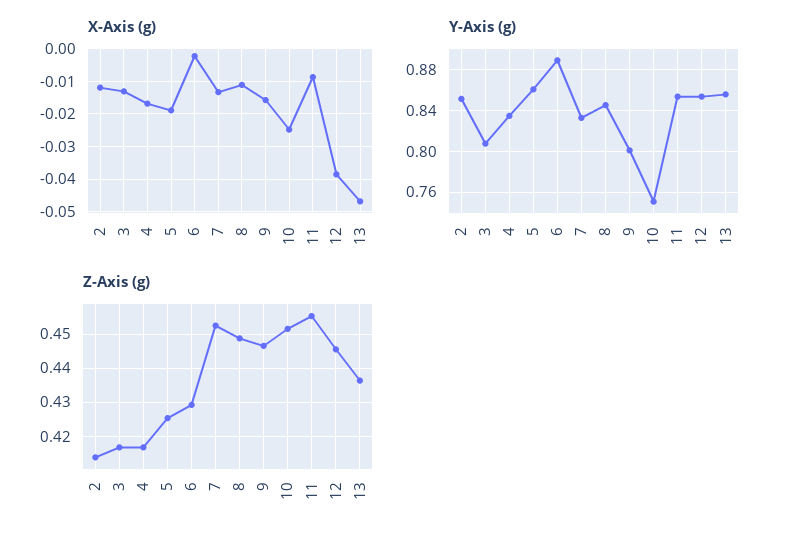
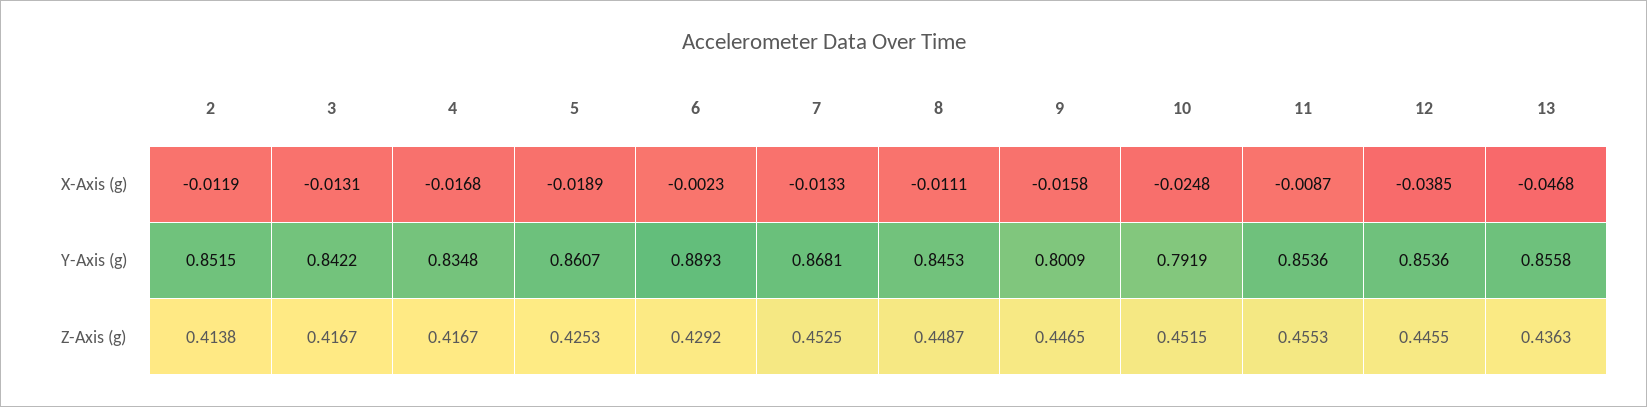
  {
    "X-Axis (g)": {
      "2": -0.0119,
      "3": -0.0131,
      "4": -0.0168,
      "5": -0.0189,
      "6": -0.0023,
      "7": -0.0133,
      "8": -0.0111,
      "9": -0.0158,
      "10": -0.0248,
      "11": -0.0087,
      "12": -0.0385,
      "13": -0.0468
    },
    "Y-Axis (g)": {
      "2": 0.8515,
-     "3": 0.81,
+     "3": 0.8422,
      "4": 0.8348,
      "5": 0.8607,
      "6": 0.8893,
-     "7": 0.83,
+     "7": 0.8681,
      "8": 0.8453,
      "9": 0.8009,
-     "10": 0.75,
+     "10": 0.7919,
      "11": 0.8536,
      "12": 0.8536,
      "13": 0.8558
    },
    "Z-Axis (g)": {
      "2": 0.4138,
      "3": 0.4167,
      "4": 0.4167,
      "5": 0.4253,
      "6": 0.4292,
      "7": 0.4525,
      "8": 0.4487,
      "9": 0.4465,
      "10": 0.4515,
      "11": 0.4553,
      "12": 0.4455,
      "13": 0.4363
    }
  }

